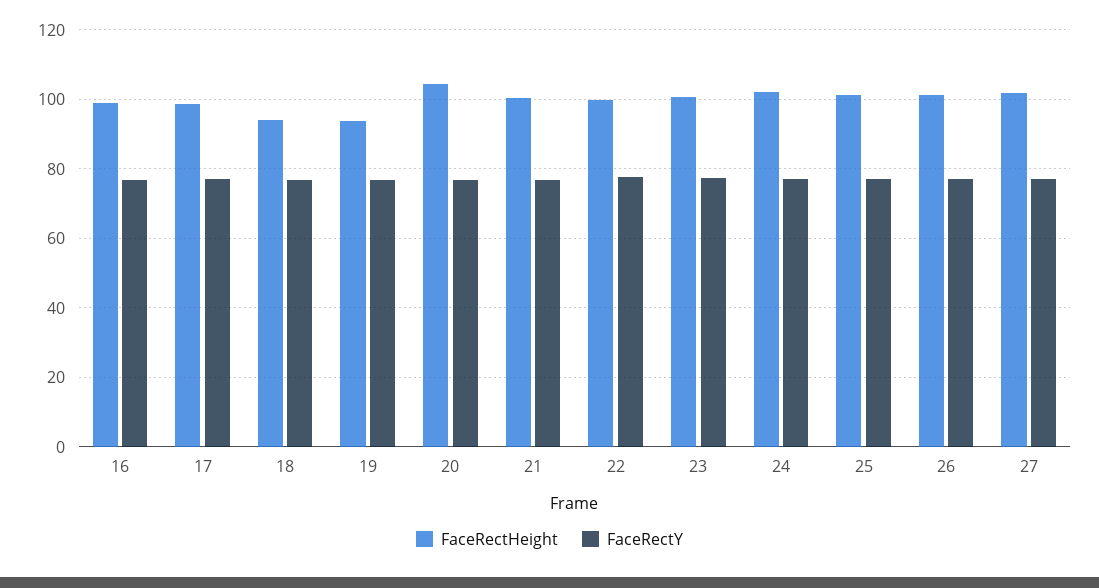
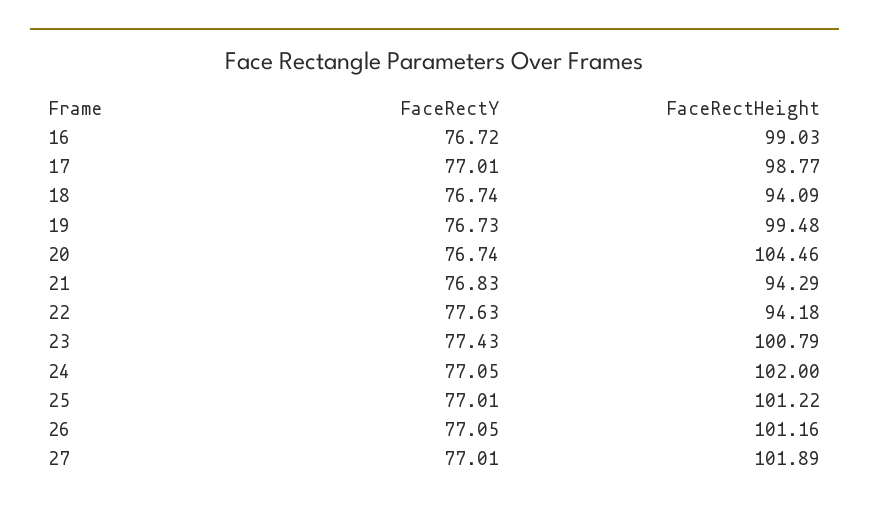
  {
    "FaceRectHeight": {
      "16": 99.03,
      "17": 98.77,
      "18": 94.09,
-     "19": 94,
+     "19": 99.48,
      "20": 104.46,
-     "21": 100,
+     "21": 94.29,
-     "22": 100,
+     "22": 94.18,
      "23": 100.79,
      "24": 102,
      "25": 101.22,
      "26": 101.16,
      "27": 101.89
    },
    "FaceRectY": {
      "16": 76.72,
      "17": 77.01,
      "18": 76.74,
      "19": 76.73,
      "20": 76.74,
      "21": 76.83,
      "22": 77.63,
      "23": 77.43,
      "24": 77.05,
      "25": 77.01,
      "26": 77.05,
      "27": 77.01
    }
  }

